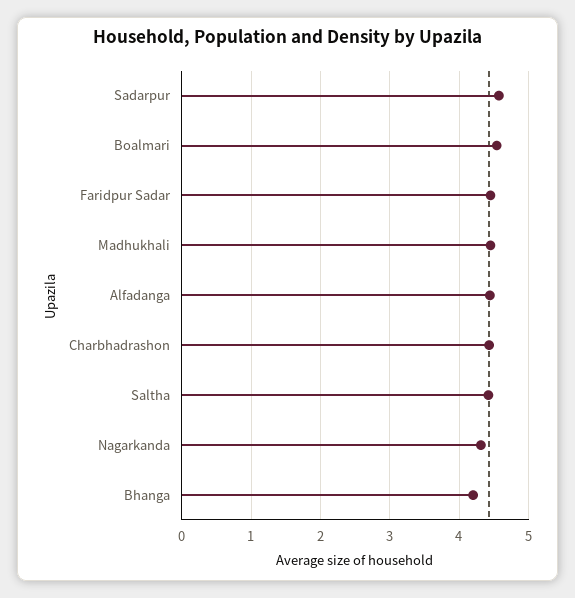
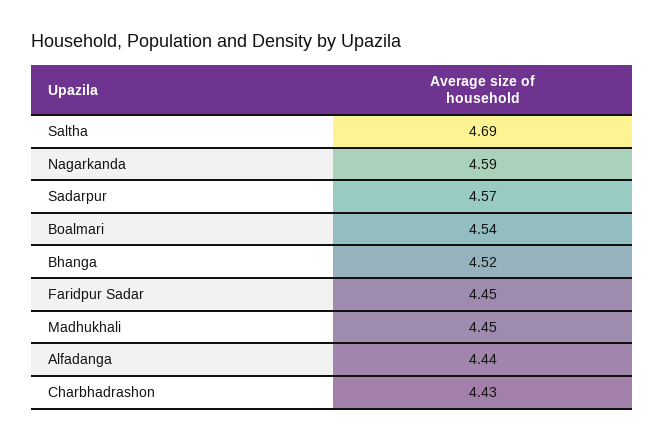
  {
    "Sadarpur": 4.57,
    "Boalmari": 4.54,
    "Faridpur Sadar": 4.45,
    "Madhukhali": 4.45,
    "Alfadanga": 4.44,
    "Charbhadrashon": 4.43,
-   "Saltha": 4.4,
+   "Saltha": 4.69,
-   "Nagarkanda": 4.3,
+   "Nagarkanda": 4.59,
-   "Bhanga": 4.2
+   "Bhanga": 4.52
  }

